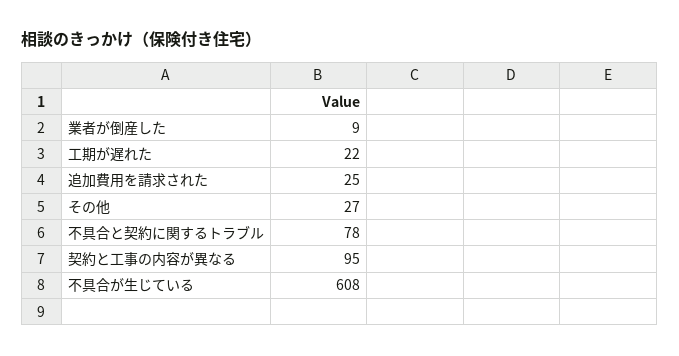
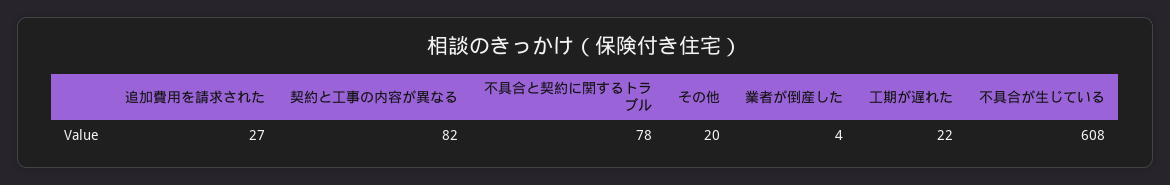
  {
-   "業者が倒産した": 9,
+   "業者が倒産した": 4,
    "工期が遅れた": 22,
-   "追加費用を請求された": 25,
+   "追加費用を請求された": 27,
-   "その他": 27,
+   "その他": 20,
    "不具合と契約に関するトラブル": 78,
-   "契約と工事の内容が異なる": 95,
+   "契約と工事の内容が異なる": 82,
    "不具合が生じている": 608
  }

